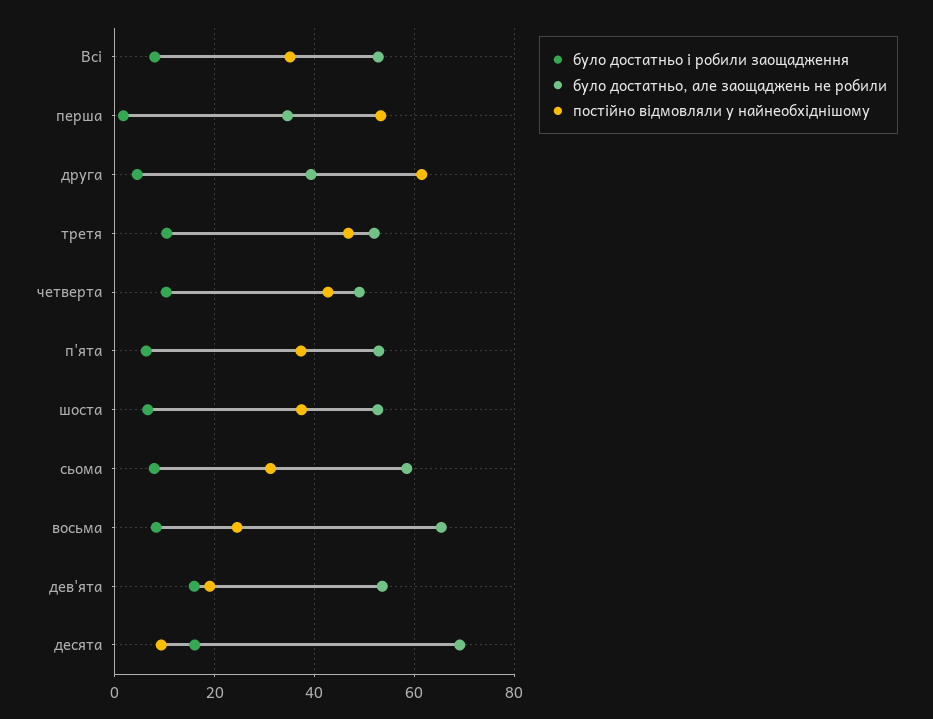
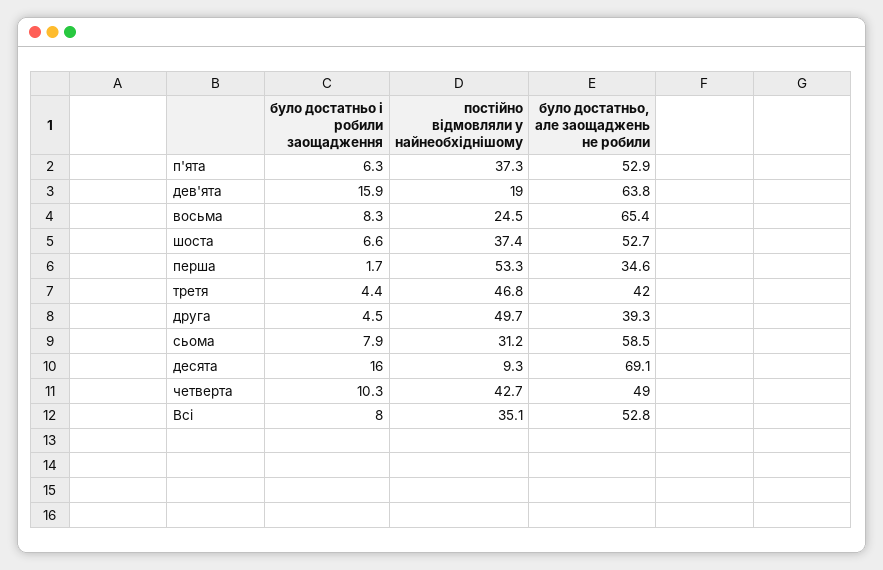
  {
    "було достатньо і робили заощадження": {
      "Всі": 8,
      "перша": 1.7,
      "друга": 4.5,
-     "третя": 10,
+     "третя": 4.4,
      "четверта": 10.3,
      "п'ята": 6.3,
      "шоста": 6.6,
      "сьома": 7.9,
      "восьма": 8.3,
      "дев'ята": 15.9,
      "десята": 16
    },
    "було достатньо, але заощаджень не робили": {
      "Всі": 52.8,
      "перша": 34.6,
      "друга": 39.3,
-     "третя": 52,
+     "третя": 42,
      "четверта": 49,
      "п'ята": 52.9,
      "шоста": 52.7,
      "сьома": 58.5,
      "восьма": 65.4,
-     "дев'ята": 54,
+     "дев'ята": 63.8,
      "десята": 69.1
    },
    "постійно відмовляли у найнеобхіднішому": {
      "Всі": 35.1,
      "перша": 53.3,
-     "друга": 62,
+     "друга": 49.7,
      "третя": 46.8,
      "четверта": 42.7,
      "п'ята": 37.3,
      "шоста": 37.4,
      "сьома": 31.2,
      "восьма": 24.5,
      "дев'ята": 19,
      "десята": 9.3
    }
  }

